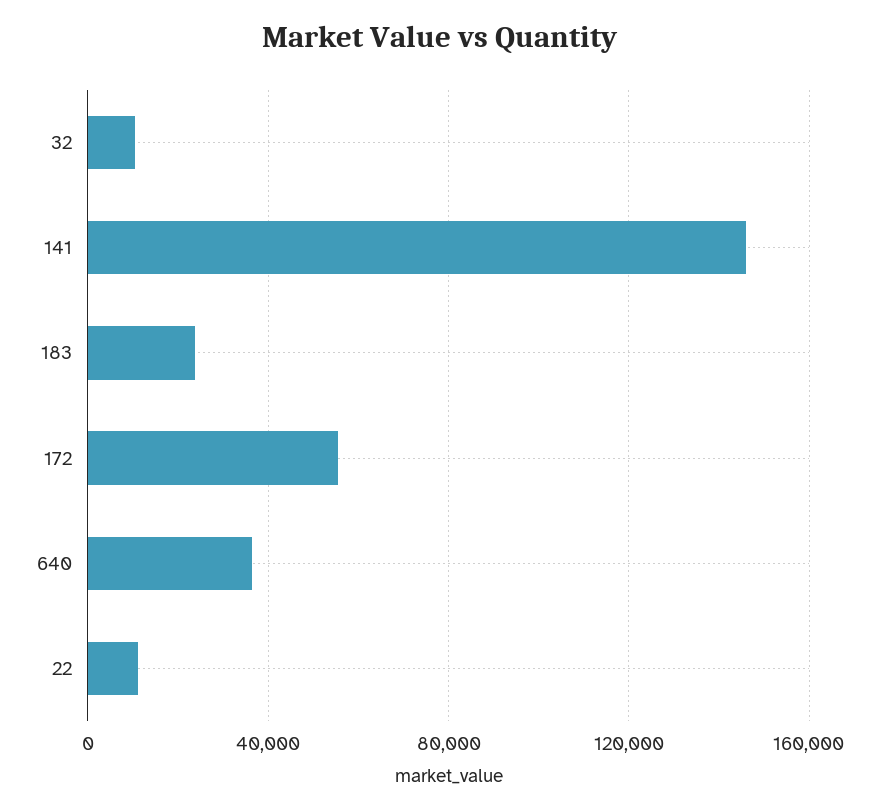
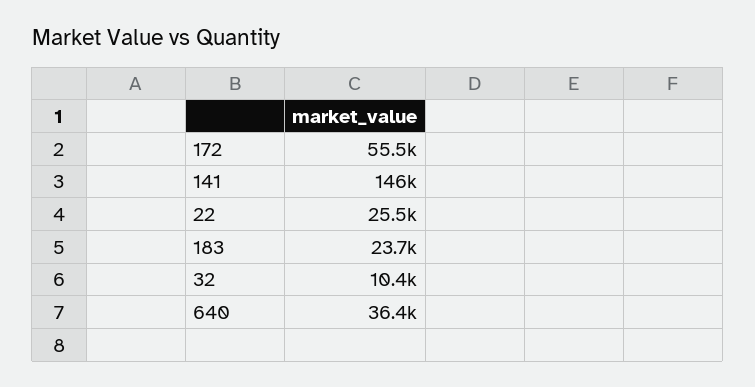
  {
    "32": 10400,
    "141": 146000,
    "183": 23700,
    "172": 55500,
    "640": 36400,
-   "22": 10000
+   "22": 25500
  }

